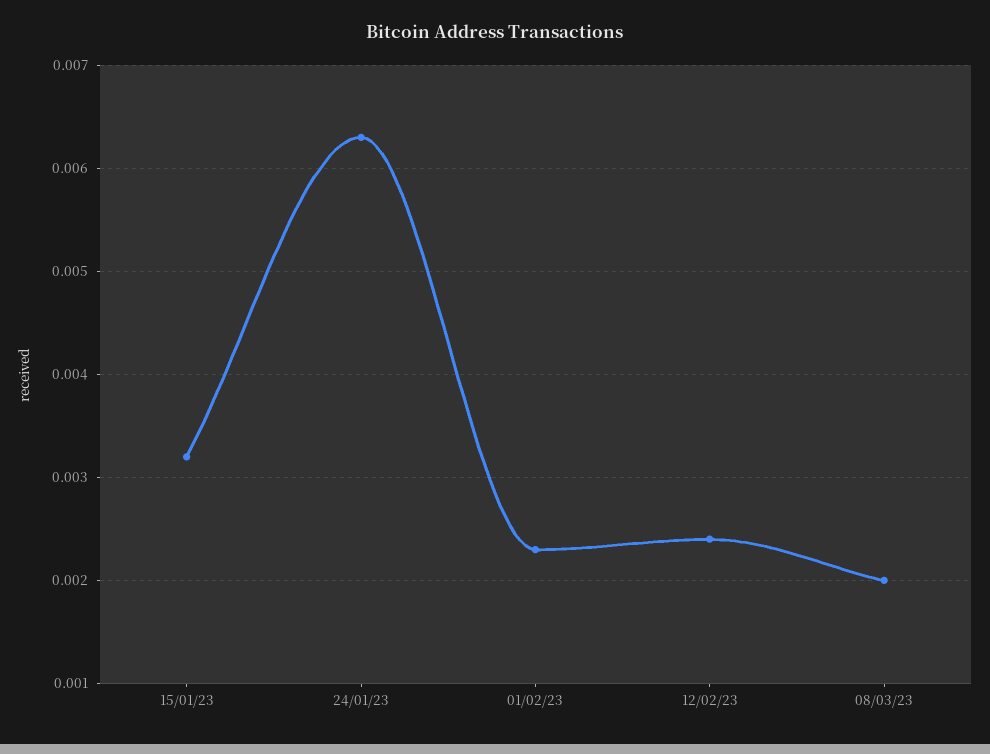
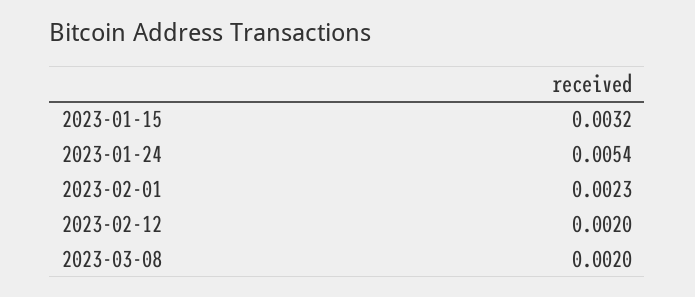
  {
    "15/01/23": 0.0032,
-   "24/01/23": 0.0063,
+   "24/01/23": 0.0054,
    "01/02/23": 0.0023,
-   "12/02/23": 0.0024,
+   "12/02/23": 0.002,
    "08/03/23": 0.002
  }

